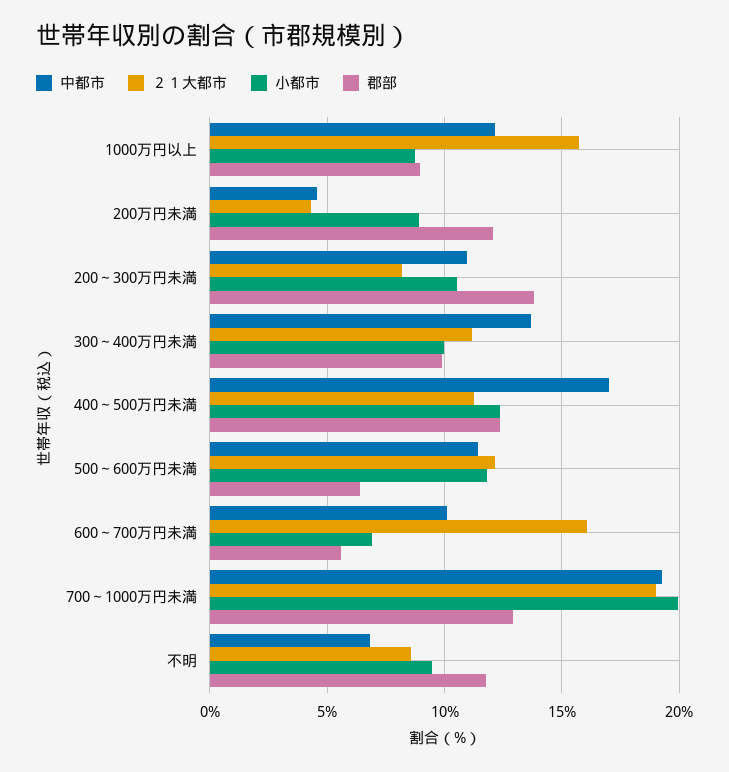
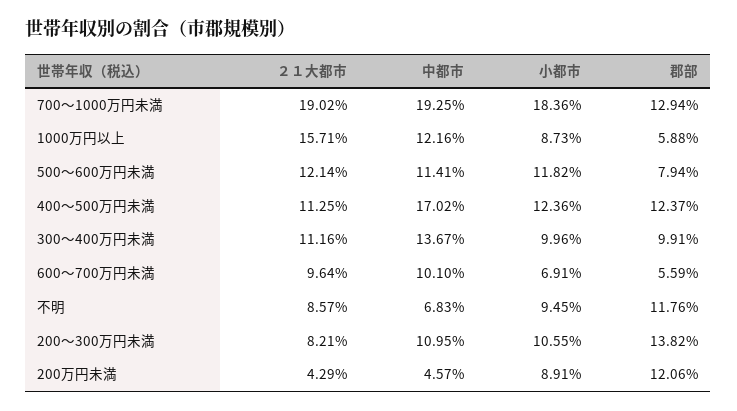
  {
    "中都市": {
      "1000万円以上": 12.16,
      "200万円未満": 4.57,
      "200～300万円未満": 10.95,
      "300～400万円未満": 13.67,
      "400～500万円未満": 17.02,
      "500～600万円未満": 11.41,
      "600～700万円未満": 10.1,
      "700～1000万円未満": 19.25,
      "不明": 6.83
    },
    "２１大都市": {
      "1000万円以上": 15.71,
      "200万円未満": 4.29,
      "200～300万円未満": 8.21,
      "300～400万円未満": 11.16,
      "400～500万円未満": 11.25,
      "500～600万円未満": 12.14,
-     "600～700万円未満": 16,
+     "600～700万円未満": 9.64,
      "700～1000万円未満": 19.02,
      "不明": 8.57
    },
    "小都市": {
      "1000万円以上": 8.73,
      "200万円未満": 8.91,
      "200～300万円未満": 10.55,
      "300～400万円未満": 9.96,
      "400～500万円未満": 12.36,
      "500～600万円未満": 11.82,
      "600～700万円未満": 6.91,
-     "700～1000万円未満": 20,
+     "700～1000万円未満": 18.36,
      "不明": 9.45
    },
    "郡部": {
-     "1000万円以上": 9,
+     "1000万円以上": 5.88,
      "200万円未満": 12.06,
      "200～300万円未満": 13.82,
      "300～400万円未満": 9.91,
      "400～500万円未満": 12.37,
-     "500～600万円未満": 6.5,
+     "500～600万円未満": 7.94,
      "600～700万円未満": 5.59,
      "700～1000万円未満": 12.94,
      "不明": 11.76
    }
  }

